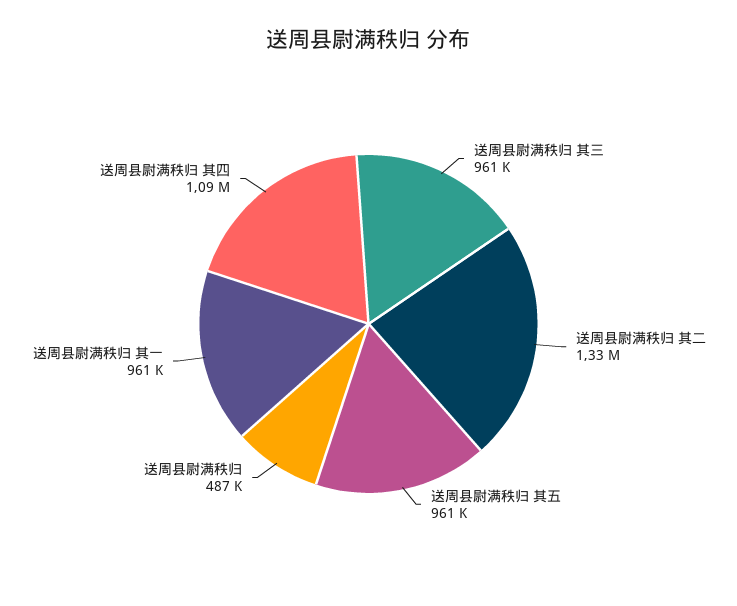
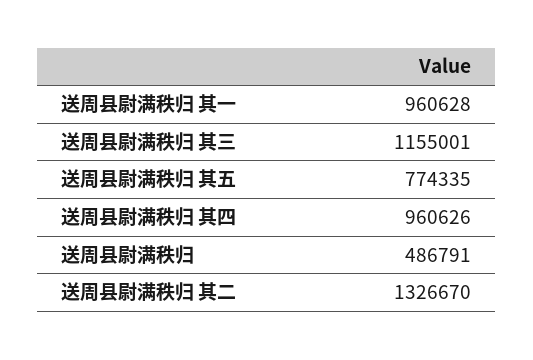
  {
-   "送周县尉满秩归 其三": 961000,
+   "送周县尉满秩归 其三": 1155001,
    "送周县尉满秩归 其二": 1326670,
-   "送周县尉满秩归 其五": 961000,
+   "送周县尉满秩归 其五": 774335,
    "送周县尉满秩归": 486791,
    "送周县尉满秩归 其一": 960628,
-   "送周县尉满秩归 其四": 1090000
+   "送周县尉满秩归 其四": 960626
  }

